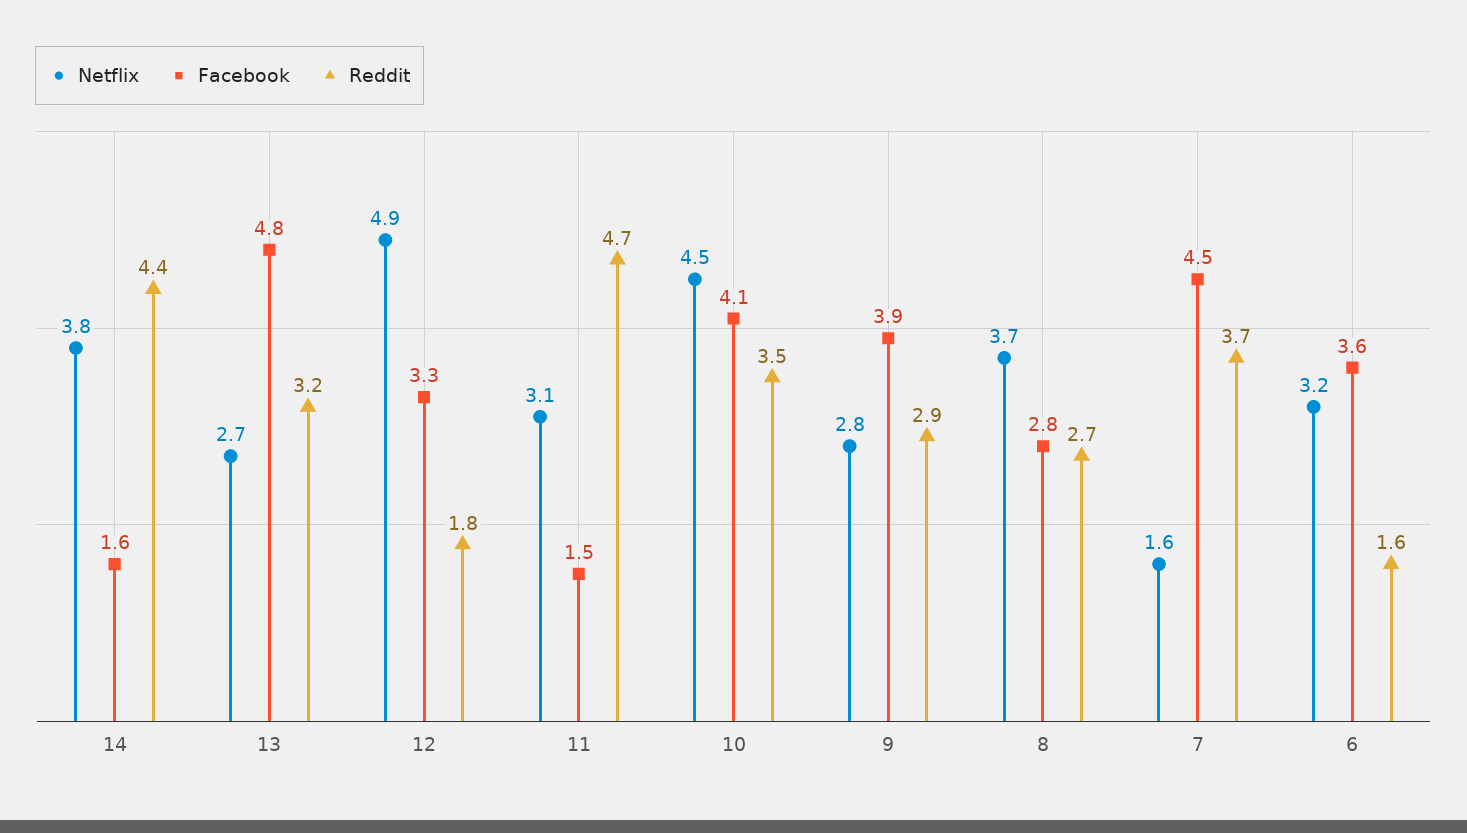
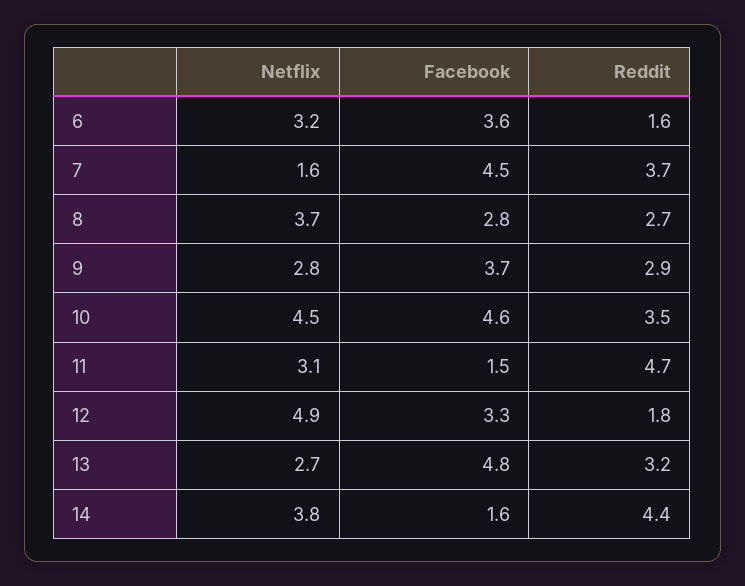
  {
    "Netflix": {
      "14": 3.8,
      "13": 2.7,
      "12": 4.9,
      "11": 3.1,
      "10": 4.5,
      "9": 2.8,
      "8": 3.7,
      "7": 1.6,
      "6": 3.2
    },
    "Facebook": {
      "14": 1.6,
      "13": 4.8,
      "12": 3.3,
      "11": 1.5,
-     "10": 4.1,
+     "10": 4.6,
-     "9": 3.9,
+     "9": 3.7,
      "8": 2.8,
      "7": 4.5,
      "6": 3.6
    },
    "Reddit": {
      "14": 4.4,
      "13": 3.2,
      "12": 1.8,
      "11": 4.7,
      "10": 3.5,
      "9": 2.9,
      "8": 2.7,
      "7": 3.7,
      "6": 1.6
    }
  }

